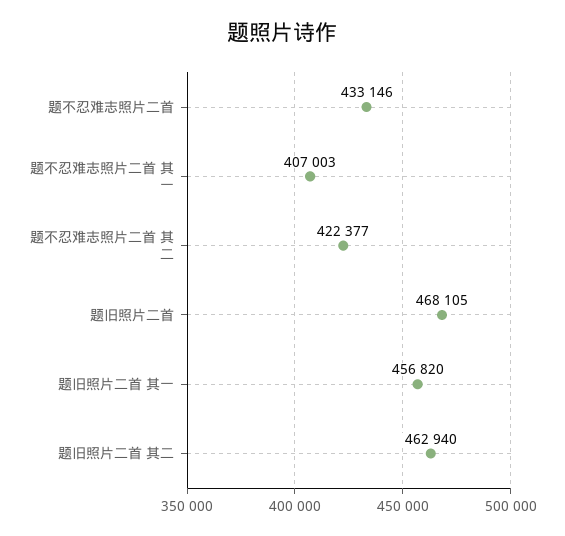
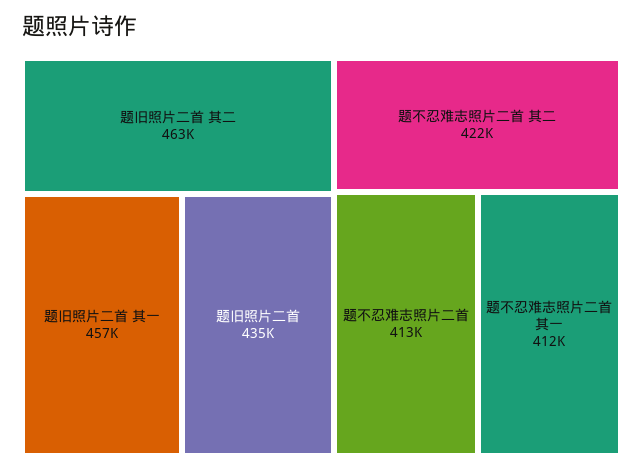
  {
-   "题不忍难志照片二首": 433146,
+   "题不忍难志照片二首": 413000,
-   "题不忍难志照片二首 其一": 407003,
+   "题不忍难志照片二首 其一": 412000,
    "题不忍难志照片二首 其二": 422377,
-   "题旧照片二首": 468105,
+   "题旧照片二首": 435000,
    "题旧照片二首 其一": 456820,
    "题旧照片二首 其二": 462940
  }

